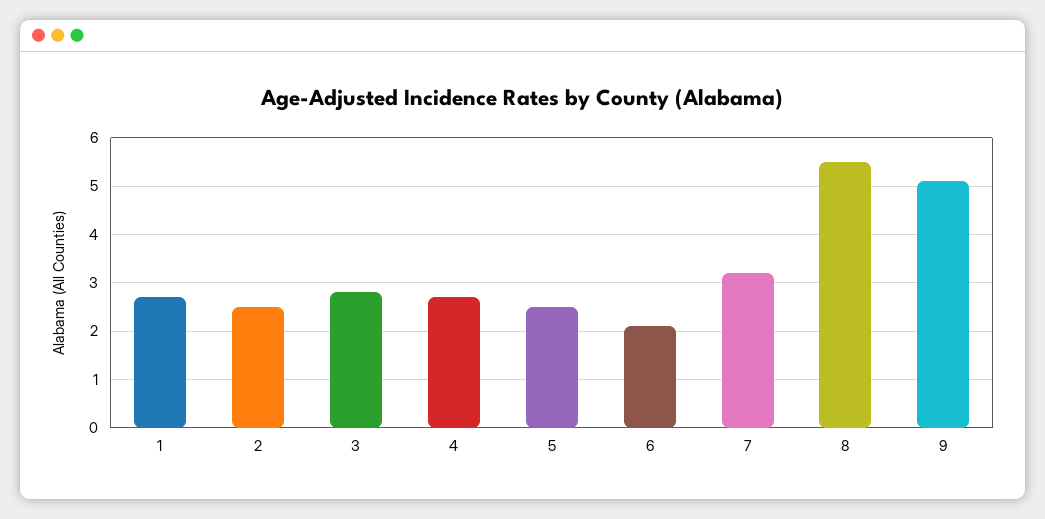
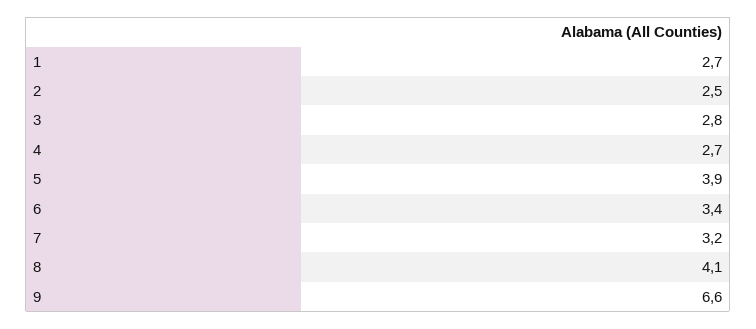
  {
    "1": 2.7,
    "2": 2.5,
    "3": 2.8,
    "4": 2.7,
-   "5": 2.5,
+   "5": 3.9,
-   "6": 2,
+   "6": 3.4,
    "7": 3.2,
-   "8": 5.5,
+   "8": 4.1,
-   "9": 5
+   "9": 6.6
  }

